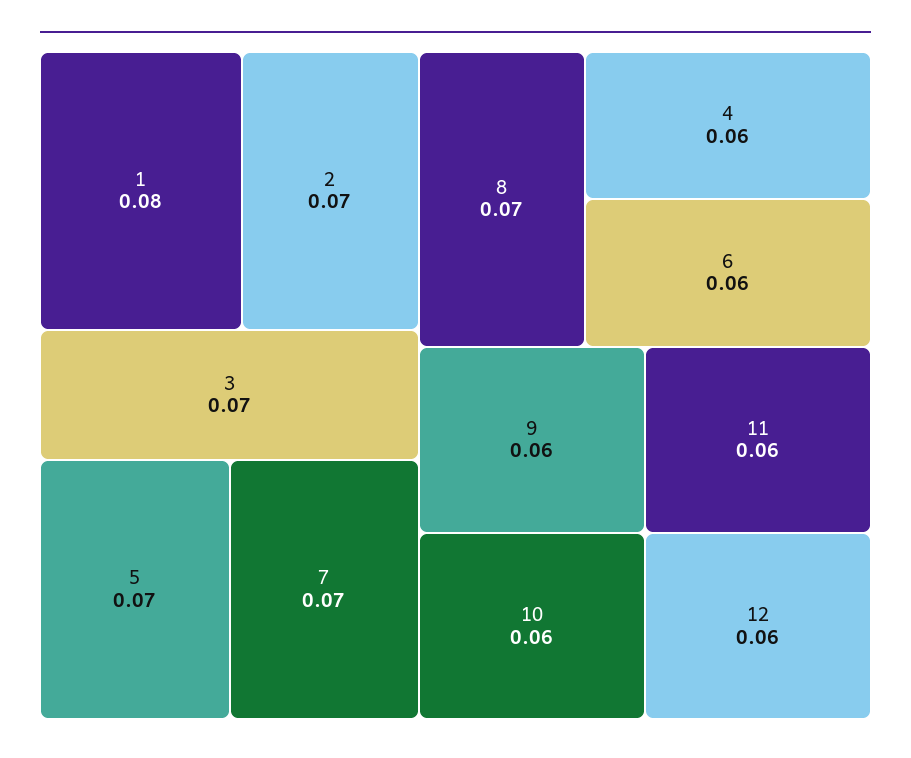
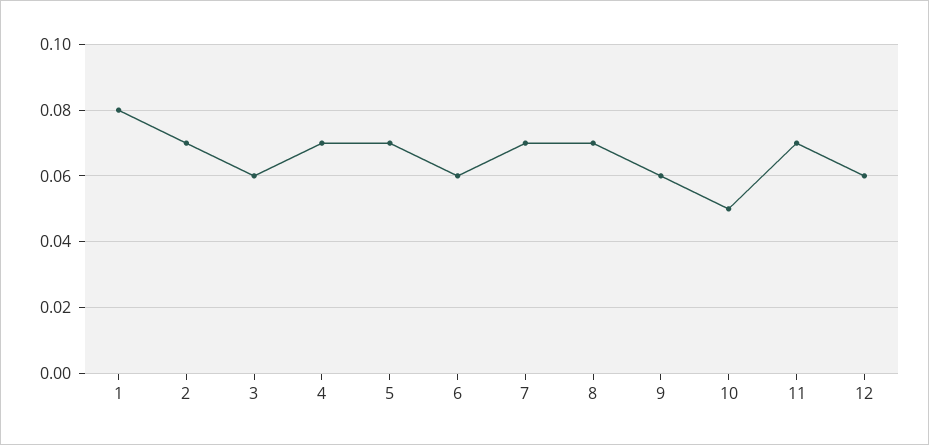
  {
    "1": 0.08,
    "2": 0.07,
-   "3": 0.07,
+   "3": 0.06,
    "5": 0.07,
    "7": 0.07,
    "8": 0.07,
-   "4": 0.06,
+   "4": 0.07,
    "6": 0.06,
    "9": 0.06,
-   "10": 0.06,
+   "10": 0.05,
-   "11": 0.06,
+   "11": 0.07,
    "12": 0.06
  }

